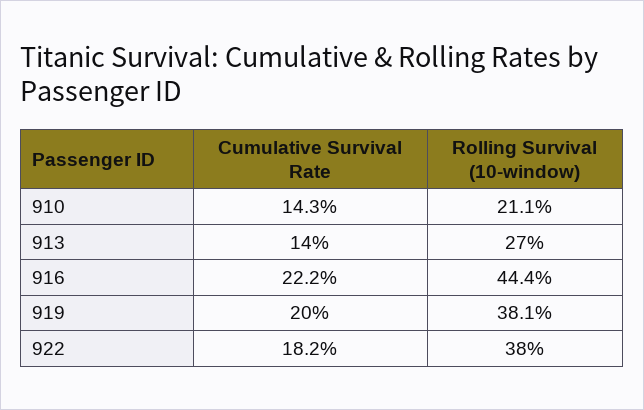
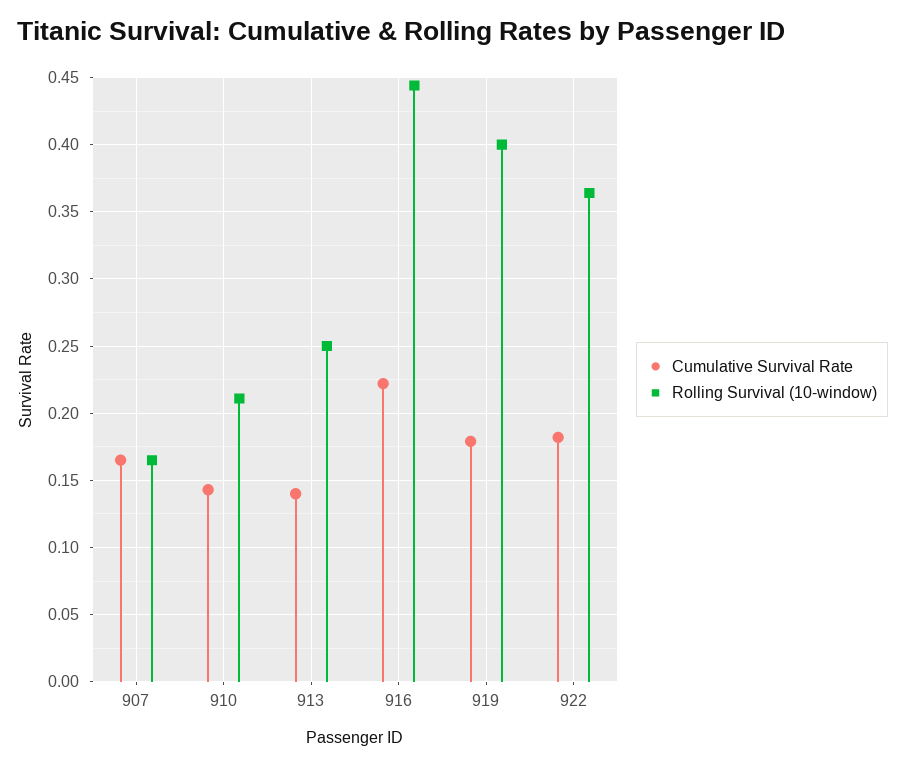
  {
    "Cumulative Survival Rate": {
      "910": 0.143,
      "913": 0.14,
      "916": 0.222,
-     "919": 0.2,
+     "919": 0.18,
-     "922": 0.182
+     "922": 0.182,
+     "907": 0.165
    },
    "Rolling Survival (10-window)": {
      "910": 0.211,
-     "913": 0.27,
+     "913": 0.25,
      "916": 0.444,
-     "919": 0.381,
+     "919": 0.4,
-     "922": 0.38
+     "922": 0.365,
+     "907": 0.165
    }
  }

